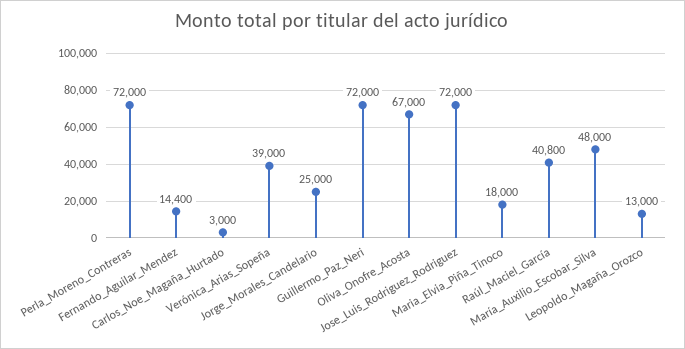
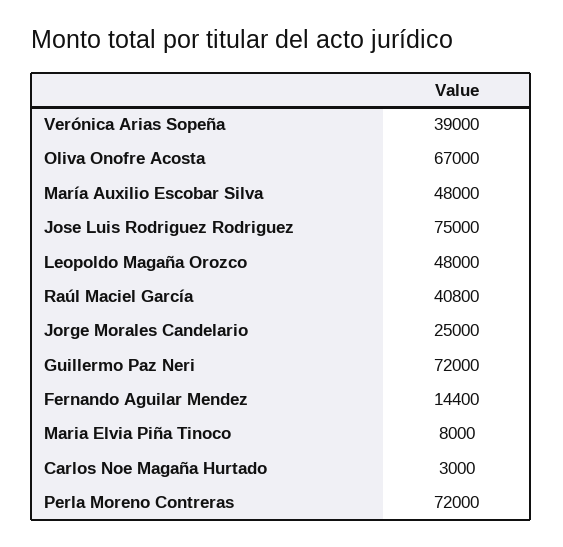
  {
    "Perla_Moreno_Contreras": 72000,
    "Fernando_Aguilar_Mendez": 14400,
    "Carlos_Noe_Magaña_Hurtado": 3000,
    "Verónica_Arias_Sopeña": 39000,
    "Jorge_Morales_Candelario": 25000,
    "Guillermo_Paz_Neri": 72000,
    "Oliva_Onofre_Acosta": 67000,
-   "Jose_Luis_Rodriguez_Rodriguez": 72000,
+   "Jose_Luis_Rodriguez_Rodriguez": 75000,
-   "Maria_Elvia_Piña_Tinoco": 18000,
+   "Maria_Elvia_Piña_Tinoco": 8000,
    "Raúl_Maciel_García": 40800,
    "María_Auxilio_Escobar_Silva": 48000,
-   "Leopoldo_Magaña_Orozco": 13000
+   "Leopoldo_Magaña_Orozco": 48000
  }

